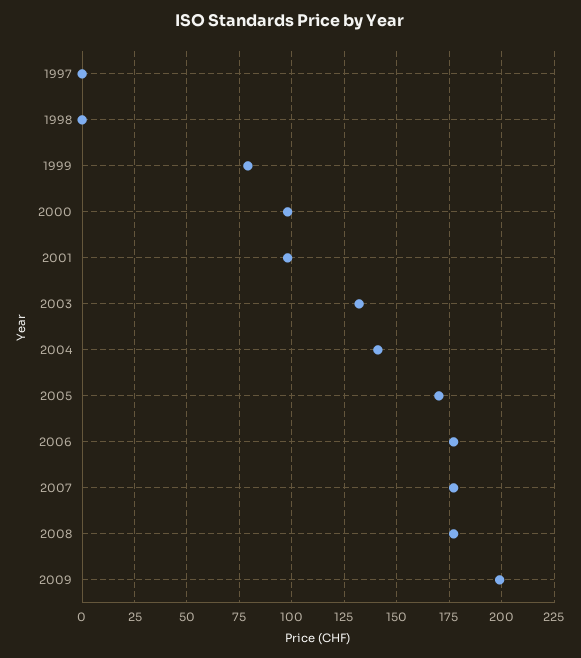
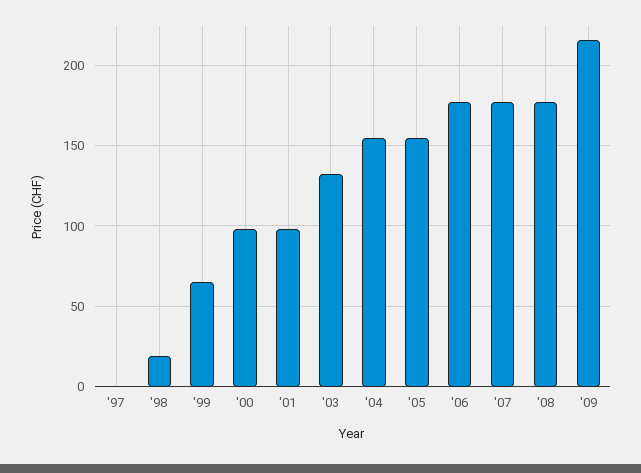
  {
    "1997": 0,
-   "1998": 0,
+   "1998": 20,
-   "1999": 80,
+   "1999": 65,
    "2000": 100,
    "2001": 100,
    "2003": 130,
-   "2004": 140,
+   "2004": 155,
-   "2005": 170,
+   "2005": 155,
    "2006": 175,
    "2007": 175,
    "2008": 175,
-   "2009": 200
+   "2009": 215
  }

